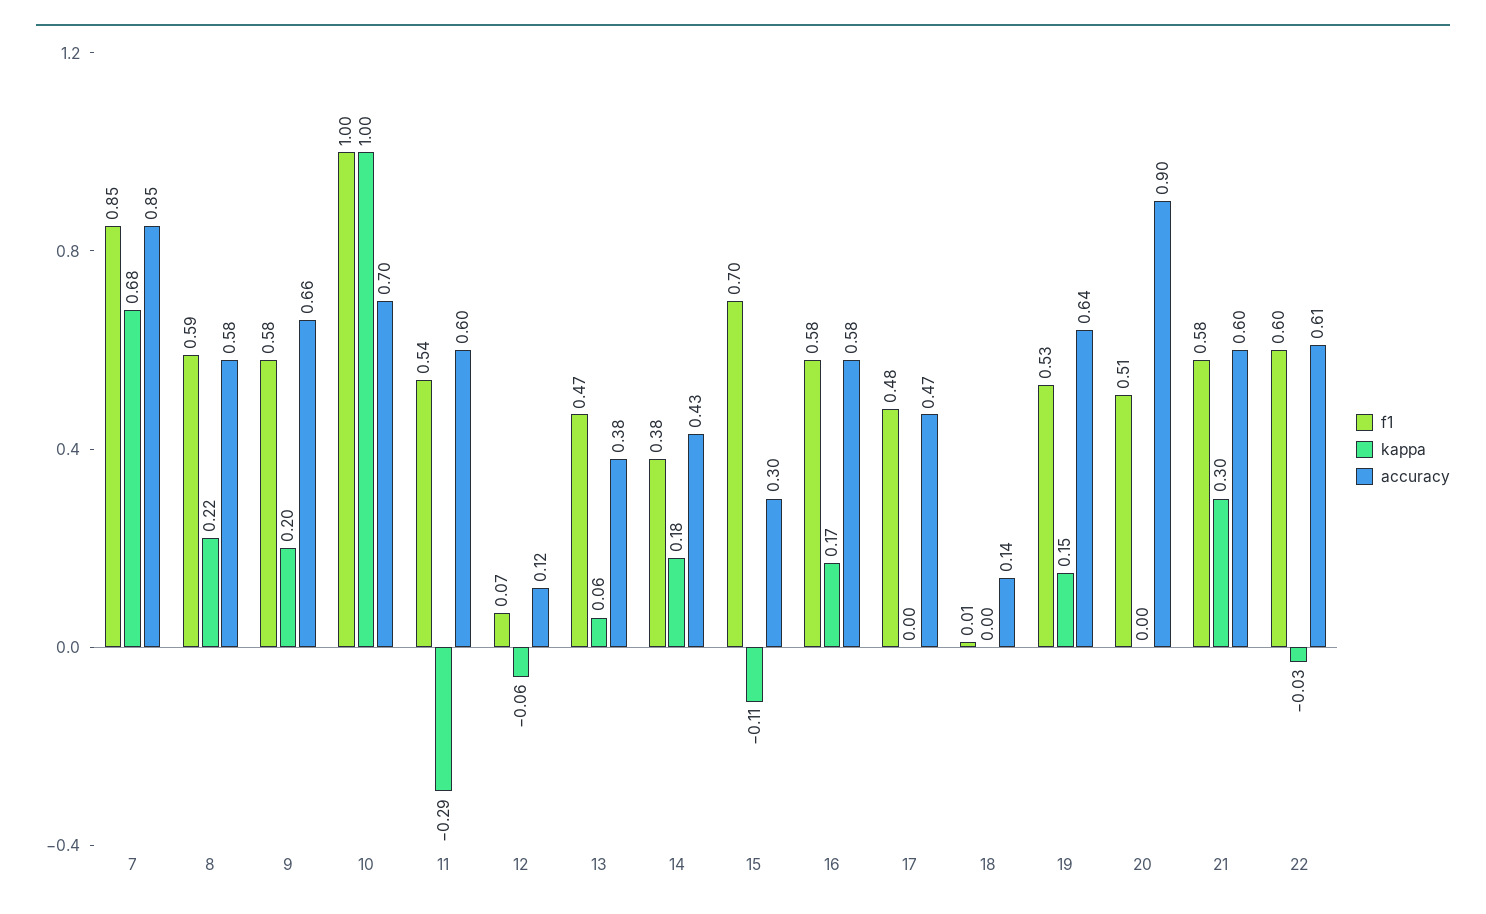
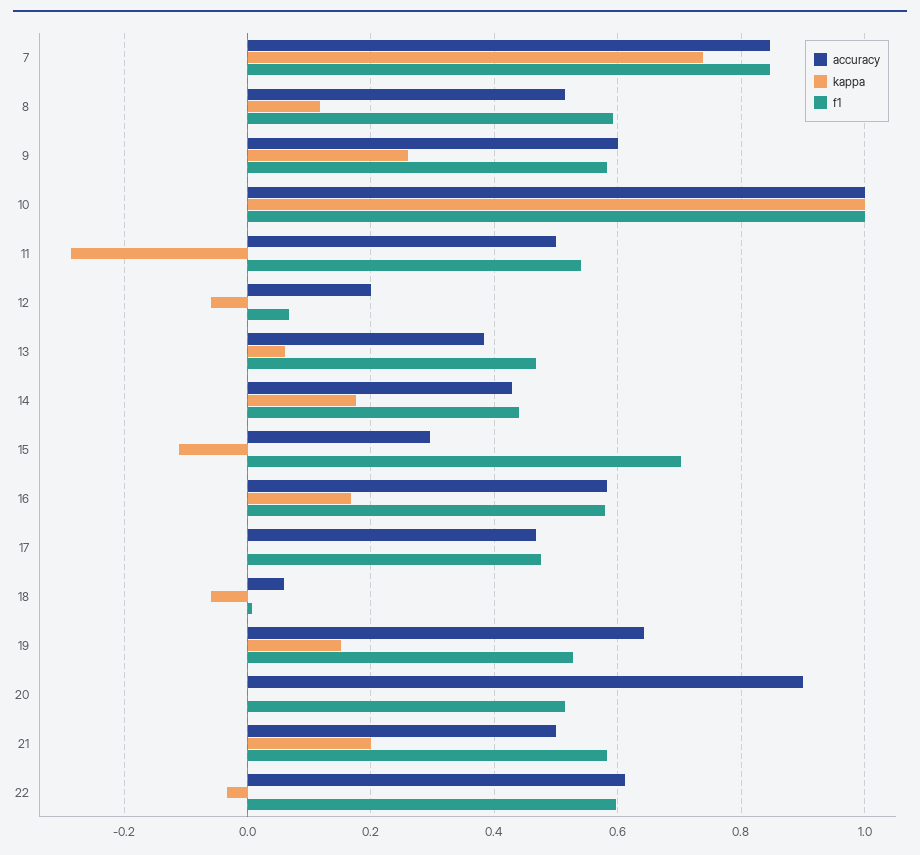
  {
    "f1": {
      "7": 0.85,
      "8": 0.59,
      "9": 0.58,
      "10": 1,
      "11": 0.54,
      "12": 0.07,
      "13": 0.47,
-     "14": 0.38,
+     "14": 0.44,
      "15": 0.7,
      "16": 0.58,
      "17": 0.48,
      "18": 0.01,
      "19": 0.53,
      "20": 0.51,
      "21": 0.58,
      "22": 0.6
    },
    "kappa": {
-     "7": 0.68,
+     "7": 0.74,
-     "8": 0.22,
+     "8": 0.12,
-     "9": 0.2,
+     "9": 0.26,
      "10": 1,
      "11": -0.29,
      "12": -0.06,
      "13": 0.06,
      "14": 0.18,
      "15": -0.11,
      "16": 0.17,
      "17": 0,
-     "18": 0,
+     "18": -0.06,
      "19": 0.15,
      "20": 0,
-     "21": 0.3,
+     "21": 0.2,
      "22": -0.03
    },
    "accuracy": {
      "7": 0.85,
-     "8": 0.58,
+     "8": 0.52,
-     "9": 0.66,
+     "9": 0.6,
-     "10": 0.7,
+     "10": 1,
-     "11": 0.6,
+     "11": 0.5,
-     "12": 0.12,
+     "12": 0.2,
      "13": 0.38,
      "14": 0.43,
      "15": 0.3,
      "16": 0.58,
      "17": 0.47,
-     "18": 0.14,
+     "18": 0.06,
      "19": 0.64,
      "20": 0.9,
-     "21": 0.6,
+     "21": 0.5,
      "22": 0.61
    }
  }

